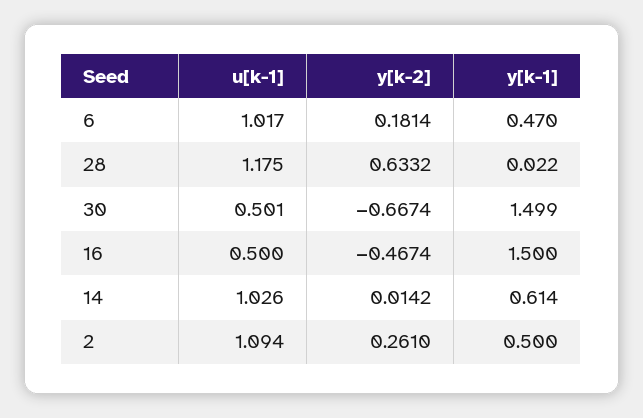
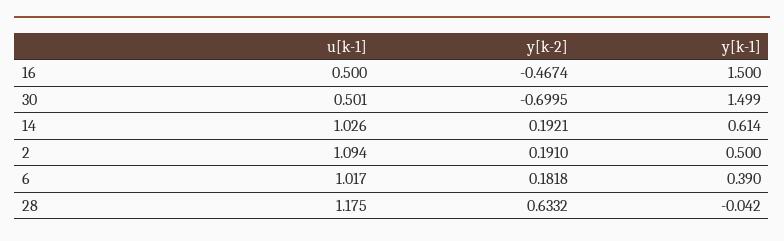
  {
    "u[k-1]": {
      "6": 1.017,
      "28": 1.175,
      "30": 0.501,
      "16": 0.5,
      "14": 1.026,
      "2": 1.094
    },
    "y[k-2]": {
-     "6": 0.1814,
+     "6": 0.1818,
      "28": 0.6332,
-     "30": -0.6674,
+     "30": -0.6995,
      "16": -0.4674,
-     "14": 0.0142,
+     "14": 0.1921,
-     "2": 0.261
+     "2": 0.191
    },
    "y[k-1]": {
-     "6": 0.47,
+     "6": 0.39,
-     "28": 0.022,
+     "28": -0.042,
      "30": 1.499,
      "16": 1.5,
      "14": 0.614,
      "2": 0.5
    }
  }

